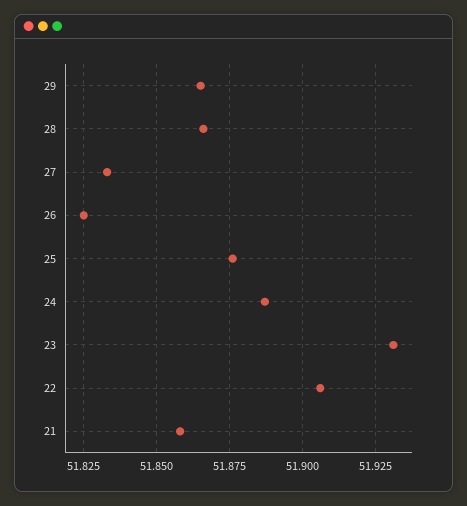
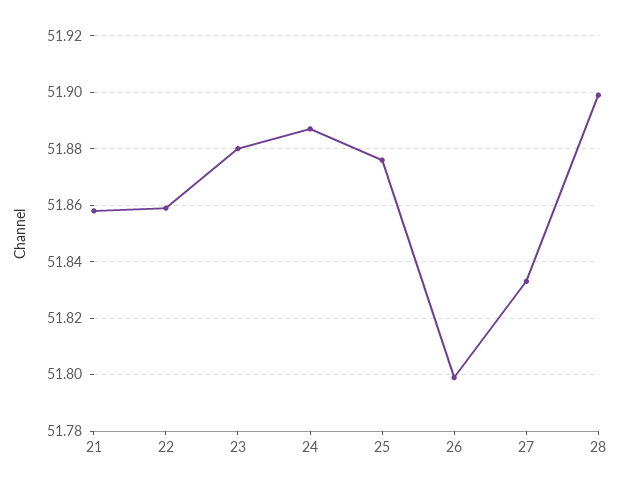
  {
-   "29": 51.865,
-   "28": 51.865,
+   "28": 51.9,
    "27": 51.835,
-   "26": 51.825,
+   "26": 51.8,
    "25": 51.875,
    "24": 51.885,
-   "23": 51.93,
+   "23": 51.88,
-   "22": 51.905,
+   "22": 51.86,
    "21": 51.86
  }

